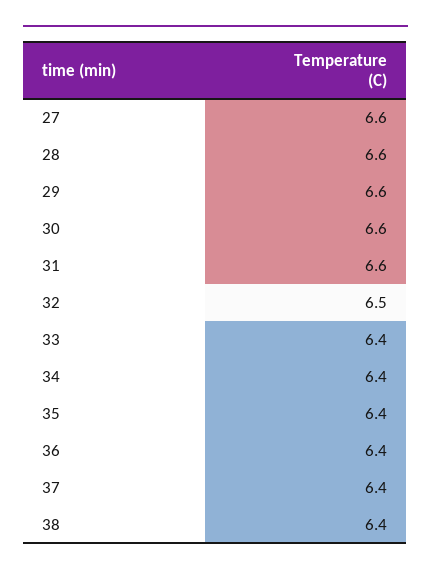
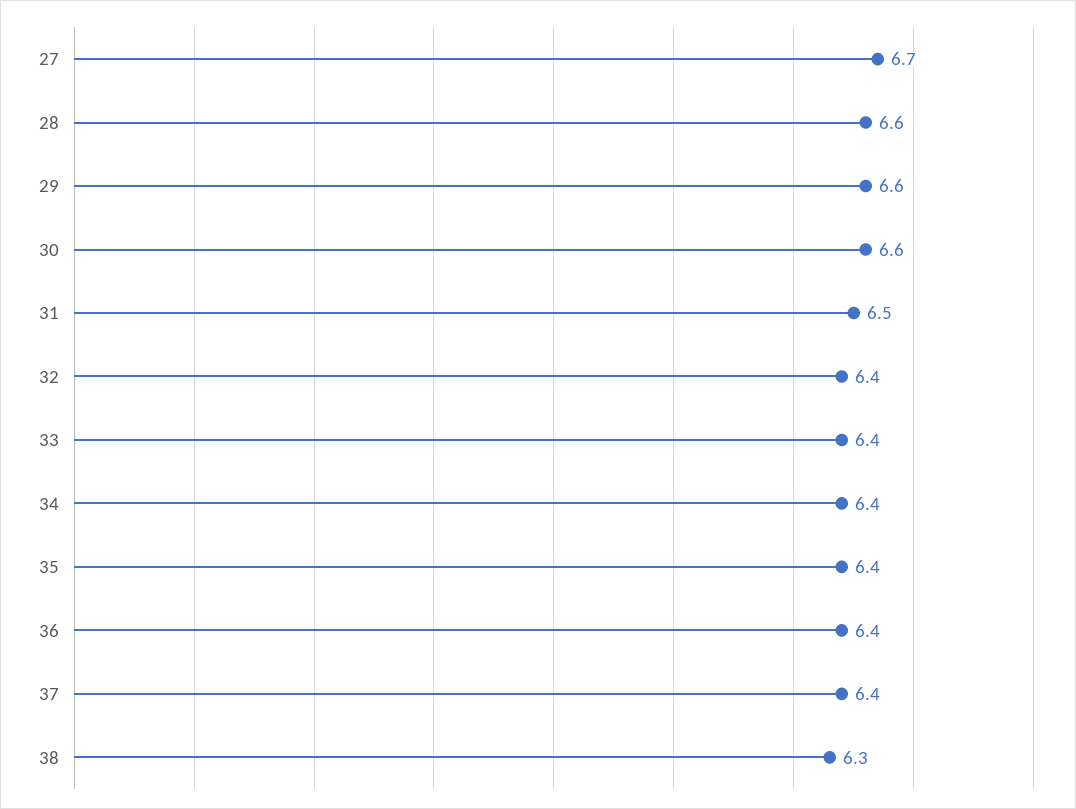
  {
-   "27": 6.6,
+   "27": 6.7,
    "28": 6.6,
    "29": 6.6,
    "30": 6.6,
-   "31": 6.6,
+   "31": 6.5,
-   "32": 6.5,
+   "32": 6.4,
    "33": 6.4,
    "34": 6.4,
    "35": 6.4,
    "36": 6.4,
    "37": 6.4,
-   "38": 6.4
+   "38": 6.3
  }

